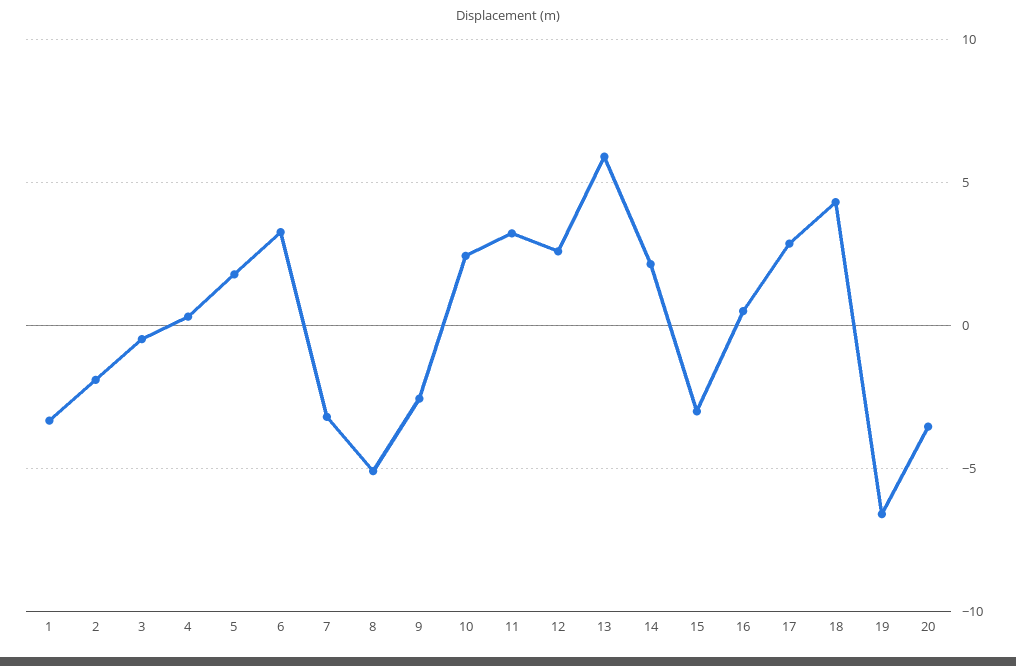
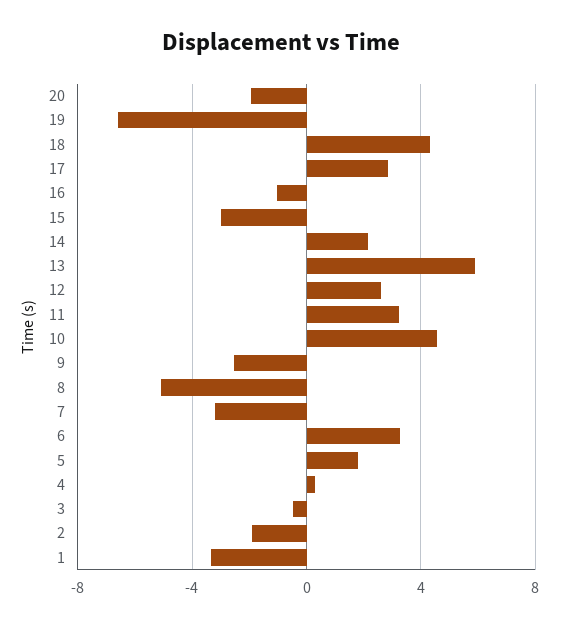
  {
    "1": -3.5,
    "2": -2,
    "3": -0.5,
    "4": 0.5,
    "5": 2,
    "6": 3.5,
    "7": -3,
    "8": -5,
    "9": -2.5,
-   "10": 2.5,
+   "10": 4.5,
    "11": 3,
    "12": 2.5,
    "13": 6,
    "14": 2,
    "15": -3,
-   "16": 0.5,
+   "16": -1,
    "17": 3,
    "18": 4.5,
    "19": -6.5,
-   "20": -3.5
+   "20": -2
  }

